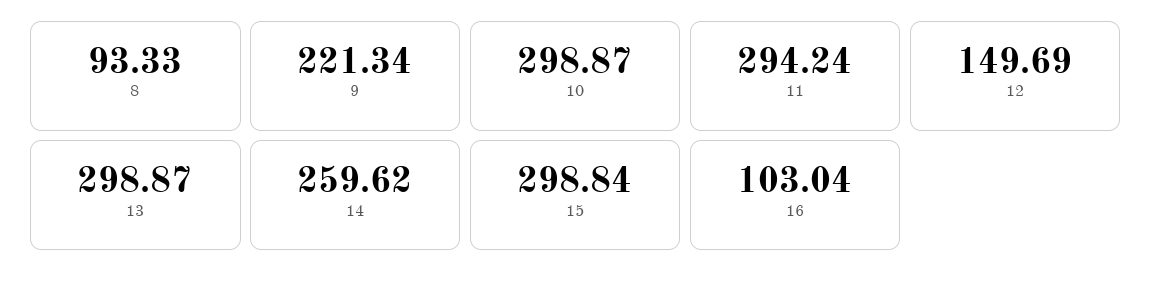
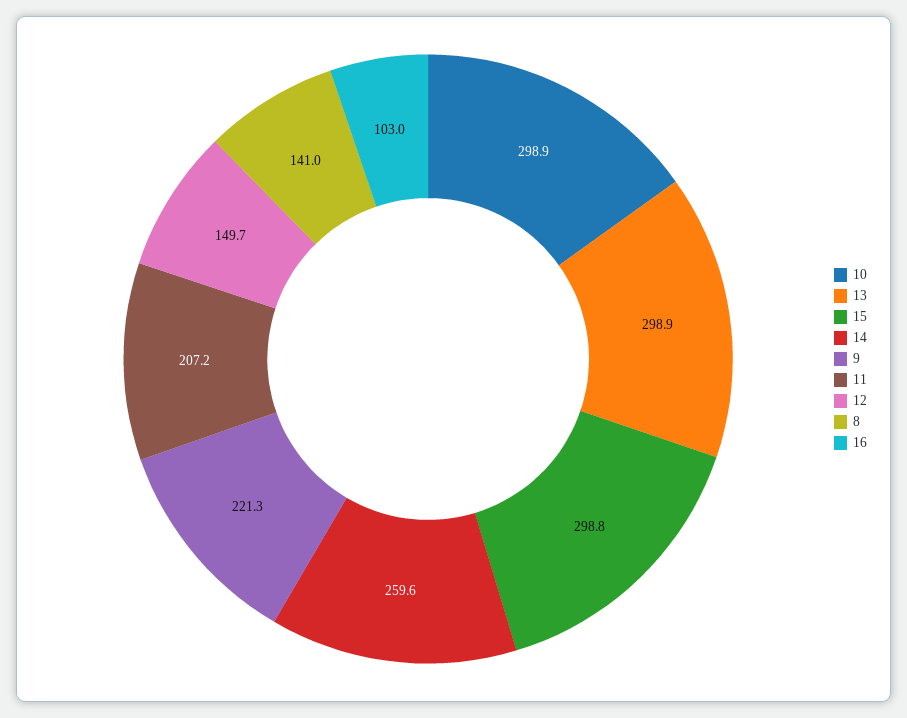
  {
-   "8": 93.33,
+   "8": 141,
    "9": 221.34,
    "10": 298.87,
-   "11": 294.24,
+   "11": 207.2,
    "12": 149.69,
    "13": 298.87,
    "14": 259.62,
    "15": 298.84,
    "16": 103.04
  }

